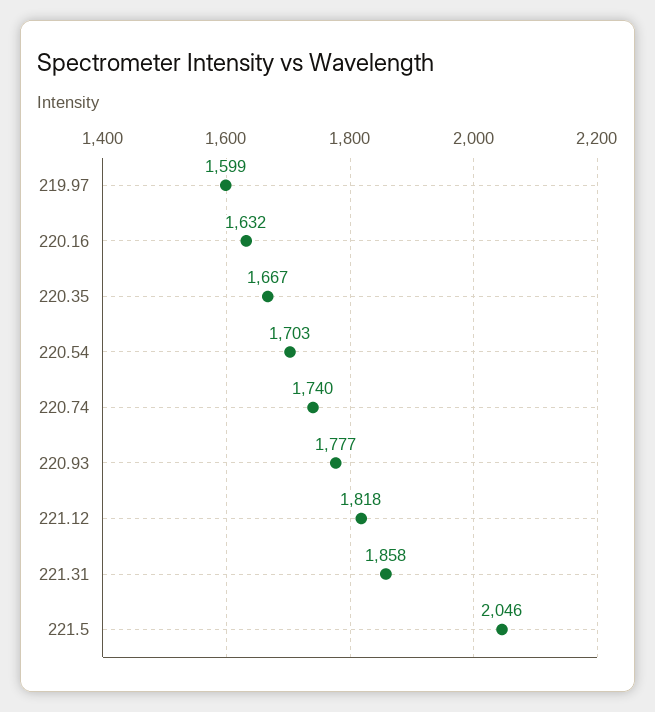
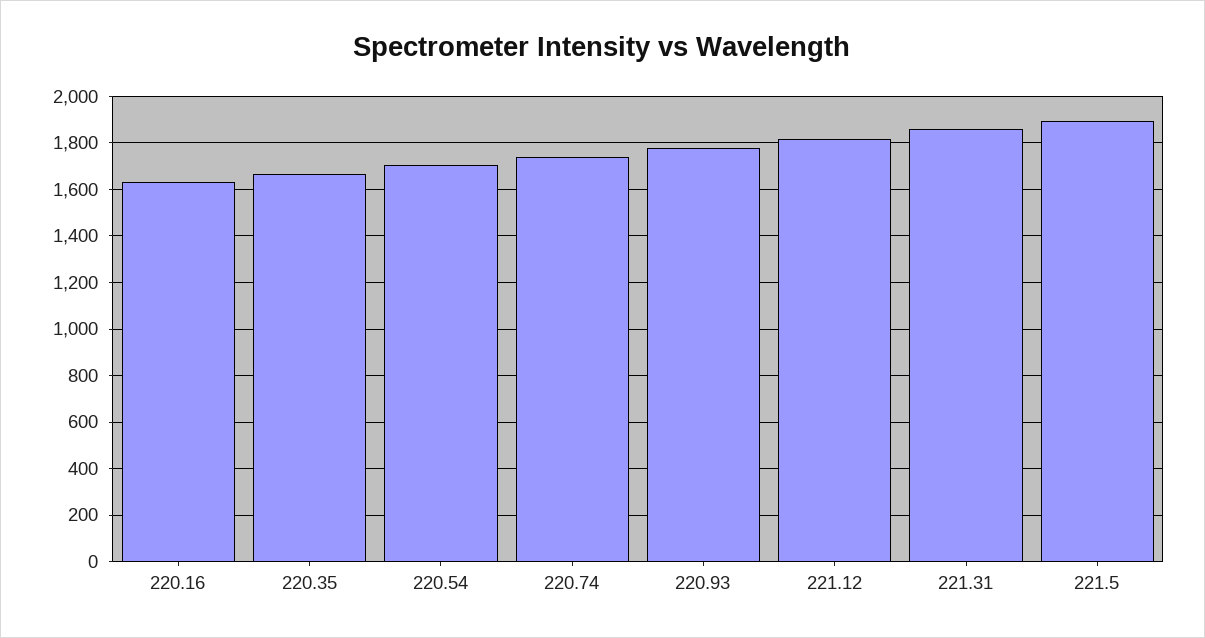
  {
-   "219.97": 1599,
    "220.16": 1632,
    "220.35": 1667,
    "220.54": 1703,
    "220.74": 1740,
    "220.93": 1777,
    "221.12": 1818,
    "221.31": 1858,
-   "221.5": 2046
+   "221.5": 1900
  }

